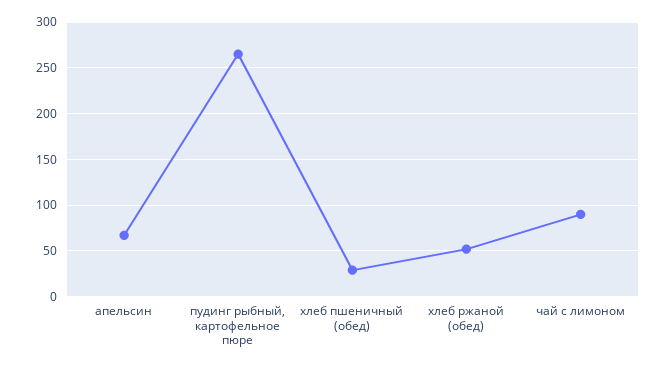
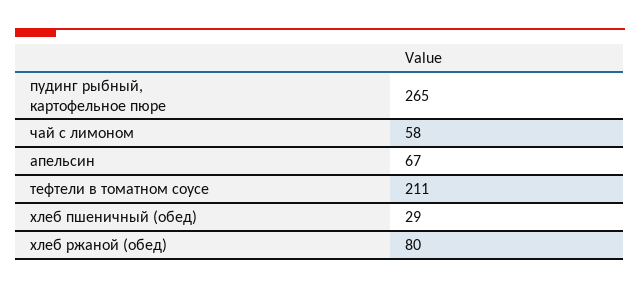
  {
    "апельсин": 67,
    "пудинг рыбный, картофельное пюре": 265,
    "хлеб пшеничный (обед)": 29,
-   "хлеб ржаной (обед)": 50,
+   "хлеб ржаной (обед)": 80,
-   "чай с лимоном": 90
+   "чай с лимоном": 58,
+   "тефтели в томатном соусе": 211
  }

